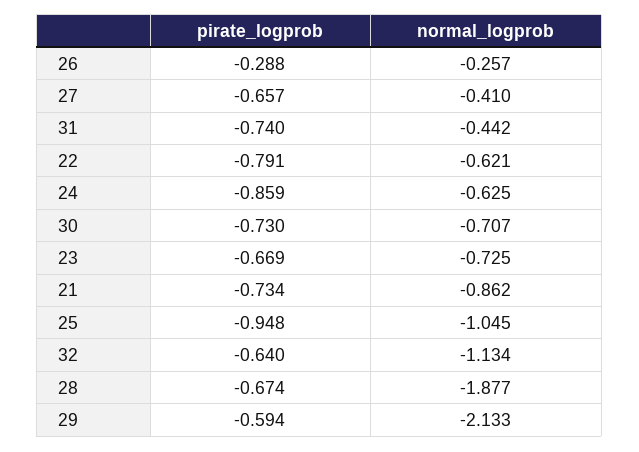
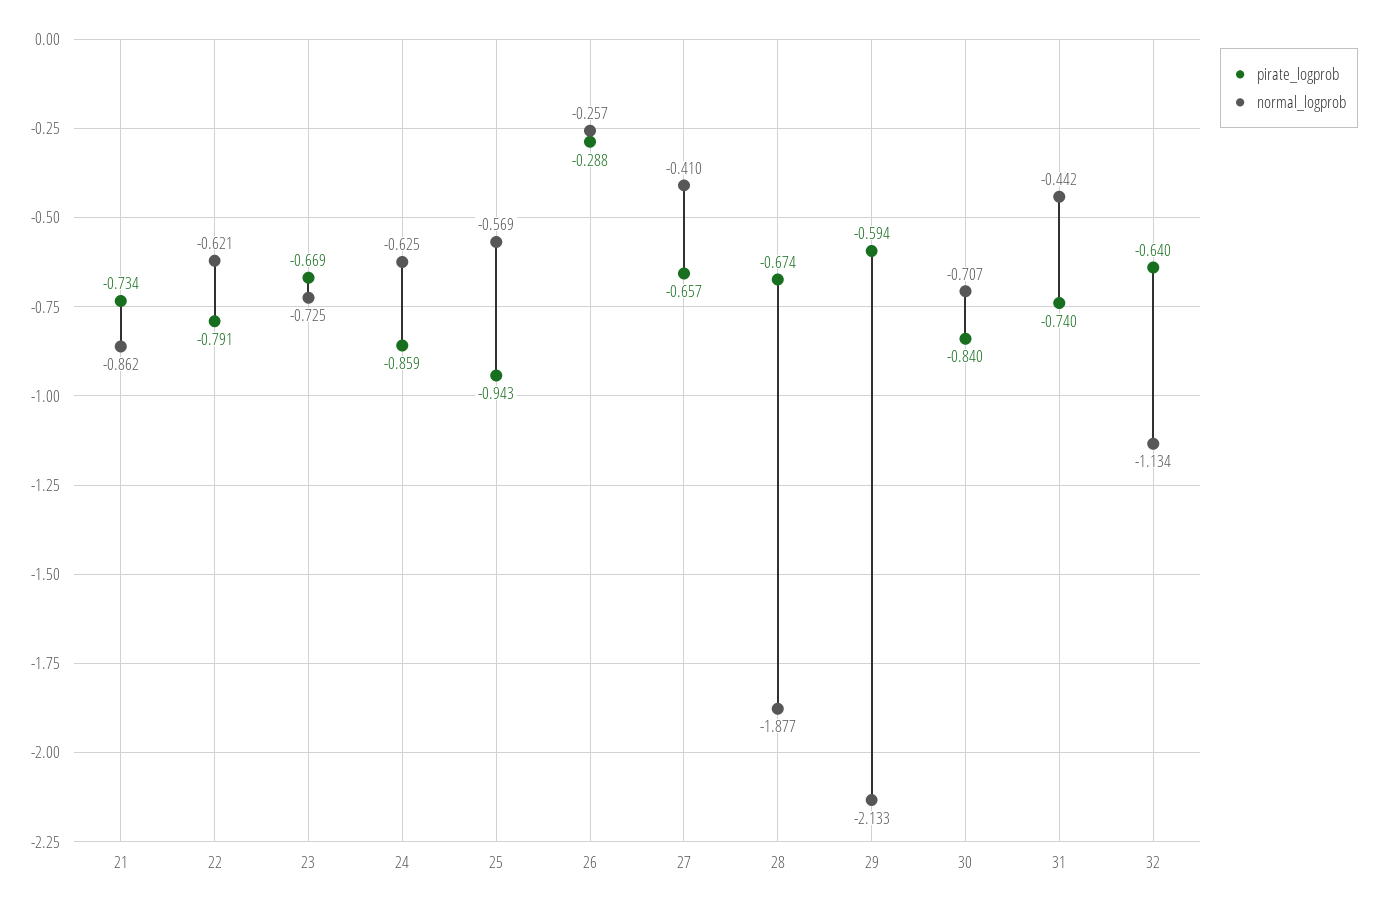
  {
    "pirate_logprob": {
      "26": -0.288,
      "27": -0.657,
      "31": -0.74,
      "22": -0.791,
      "24": -0.859,
-     "30": -0.73,
+     "30": -0.84,
      "23": -0.669,
      "21": -0.734,
-     "25": -0.948,
+     "25": -0.943,
      "32": -0.64,
      "28": -0.674,
      "29": -0.594
    },
    "normal_logprob": {
      "26": -0.257,
      "27": -0.41,
      "31": -0.442,
      "22": -0.621,
      "24": -0.625,
      "30": -0.707,
      "23": -0.725,
      "21": -0.862,
-     "25": -1.045,
+     "25": -0.569,
      "32": -1.134,
      "28": -1.877,
      "29": -2.133
    }
  }

